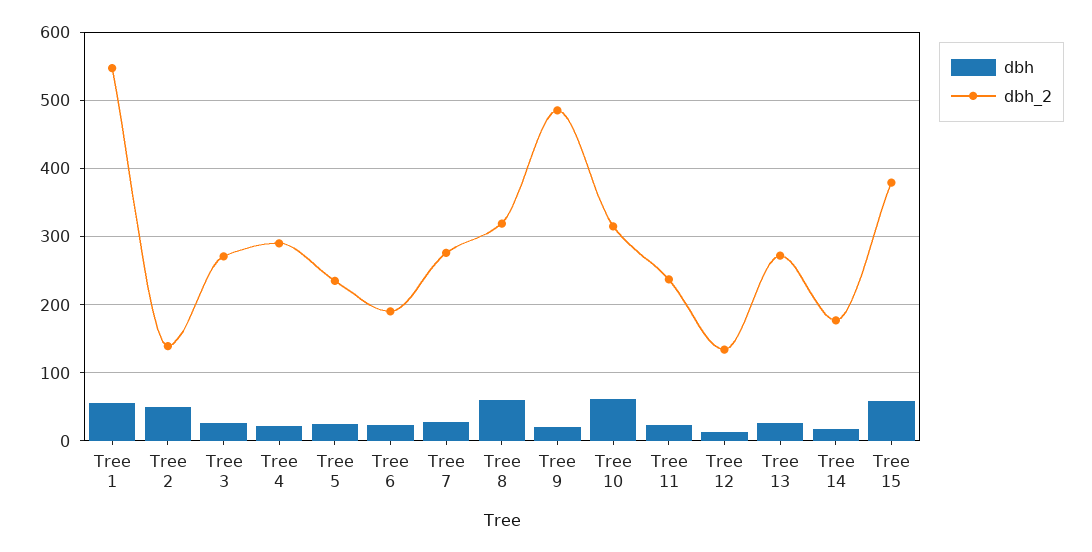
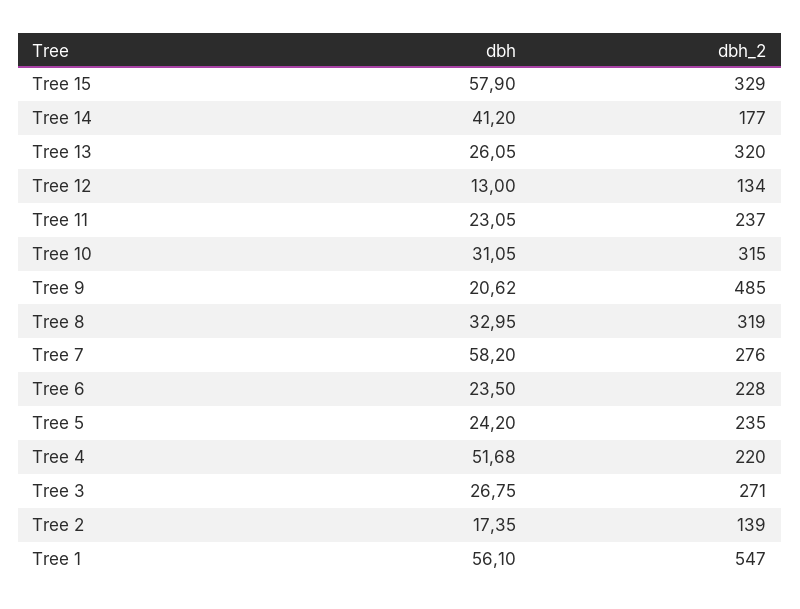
  {
    "dbh": {
      "Tree 1": 56.1,
-     "Tree 2": 50,
+     "Tree 2": 17.35,
      "Tree 3": 26.75,
-     "Tree 4": 20,
+     "Tree 4": 51.68,
      "Tree 5": 24.2,
      "Tree 6": 23.5,
-     "Tree 7": 30,
+     "Tree 7": 58.2,
-     "Tree 8": 60,
+     "Tree 8": 32.95,
      "Tree 9": 20.62,
-     "Tree 10": 60,
+     "Tree 10": 31.05,
      "Tree 11": 23.05,
      "Tree 12": 13,
      "Tree 13": 26.05,
-     "Tree 14": 20,
+     "Tree 14": 41.2,
      "Tree 15": 57.9
    },
    "dbh_2": {
      "Tree 1": 547,
      "Tree 2": 139,
      "Tree 3": 271,
-     "Tree 4": 290,
+     "Tree 4": 220,
      "Tree 5": 235,
-     "Tree 6": 190,
+     "Tree 6": 228,
      "Tree 7": 276,
      "Tree 8": 319,
      "Tree 9": 485,
      "Tree 10": 315,
      "Tree 11": 237,
      "Tree 12": 134,
-     "Tree 13": 270,
+     "Tree 13": 320,
      "Tree 14": 177,
-     "Tree 15": 380
+     "Tree 15": 329
    }
  }

